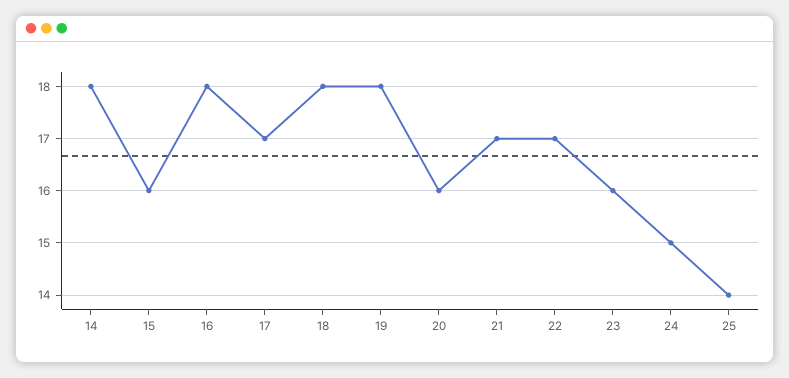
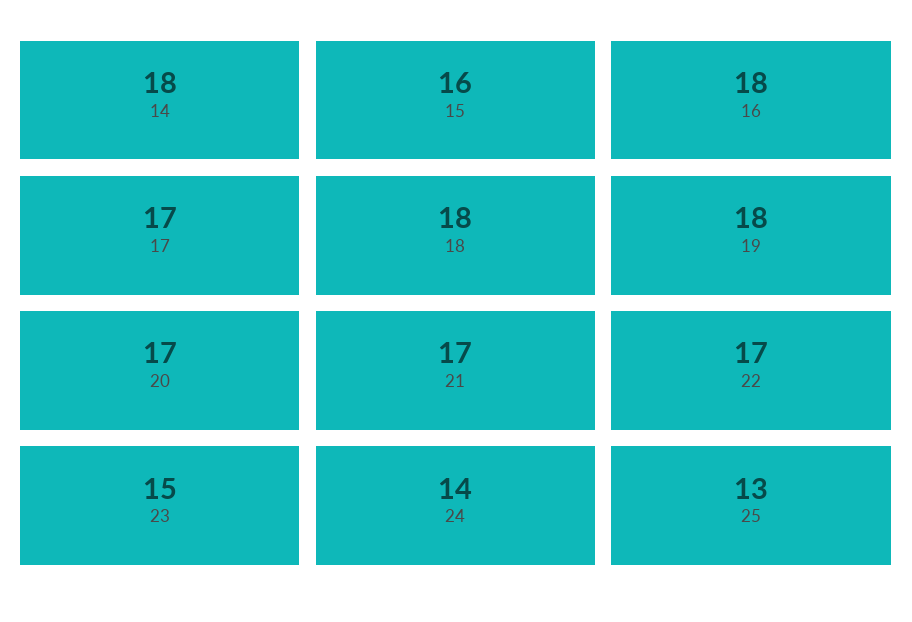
  {
    "14": 18,
    "15": 16,
    "16": 18,
    "17": 17,
    "18": 18,
    "19": 18,
-   "20": 16,
+   "20": 17,
    "21": 17,
    "22": 17,
-   "23": 16,
+   "23": 15,
-   "24": 15,
+   "24": 14,
-   "25": 14
+   "25": 13
  }

